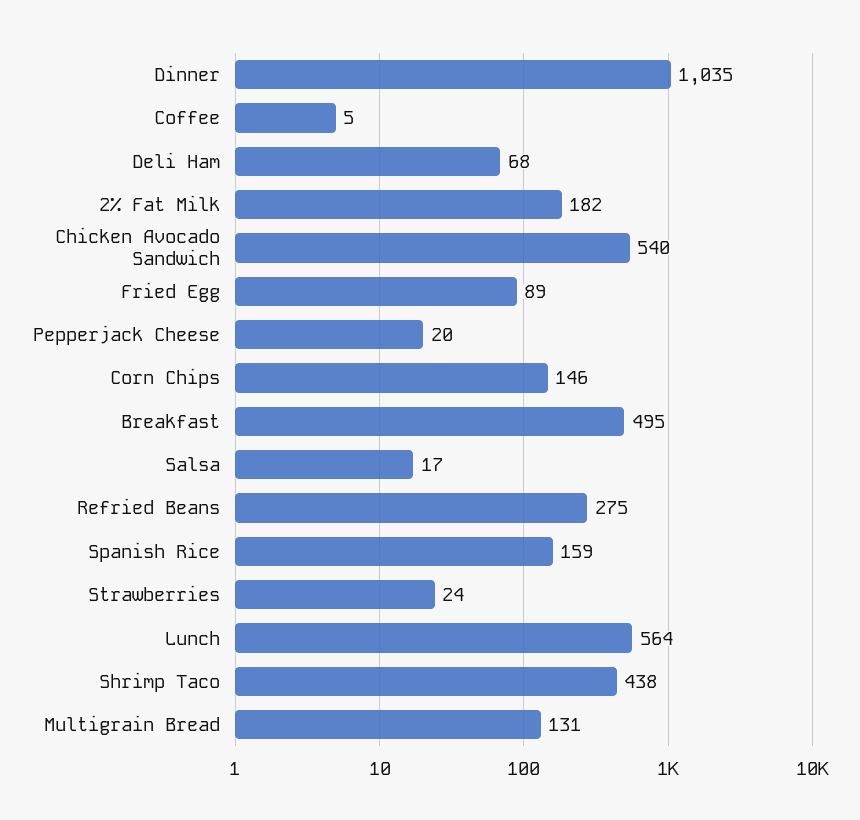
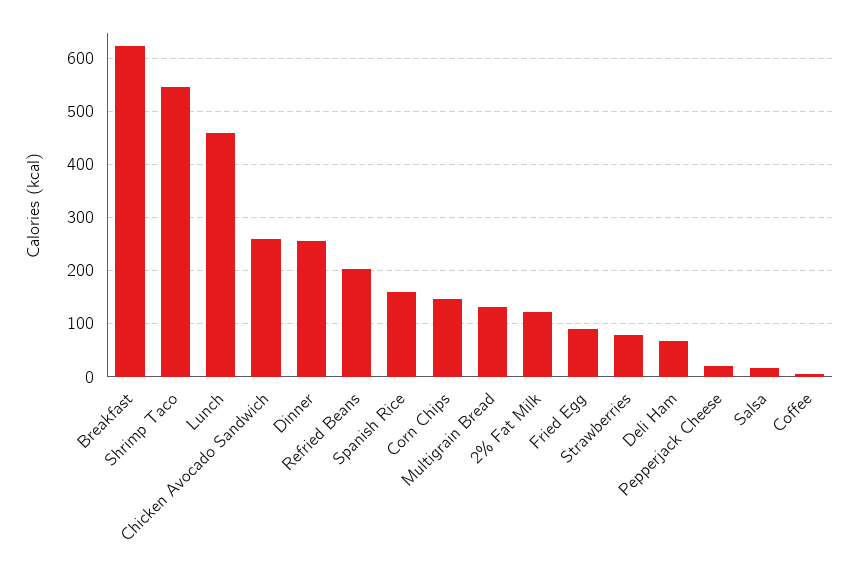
  {
-   "Dinner": 1035,
+   "Dinner": 260,
    "Coffee": 5,
    "Deli Ham": 68,
-   "2% Fat Milk": 182,
+   "2% Fat Milk": 120,
-   "Chicken Avocado Sandwich": 540,
+   "Chicken Avocado Sandwich": 260,
    "Fried Egg": 89,
    "Pepperjack Cheese": 20,
    "Corn Chips": 146,
-   "Breakfast": 495,
+   "Breakfast": 620,
    "Salsa": 17,
-   "Refried Beans": 275,
+   "Refried Beans": 200,
    "Spanish Rice": 159,
-   "Strawberries": 24,
+   "Strawberries": 80,
-   "Lunch": 564,
+   "Lunch": 460,
-   "Shrimp Taco": 438,
+   "Shrimp Taco": 540,
    "Multigrain Bread": 131
  }

